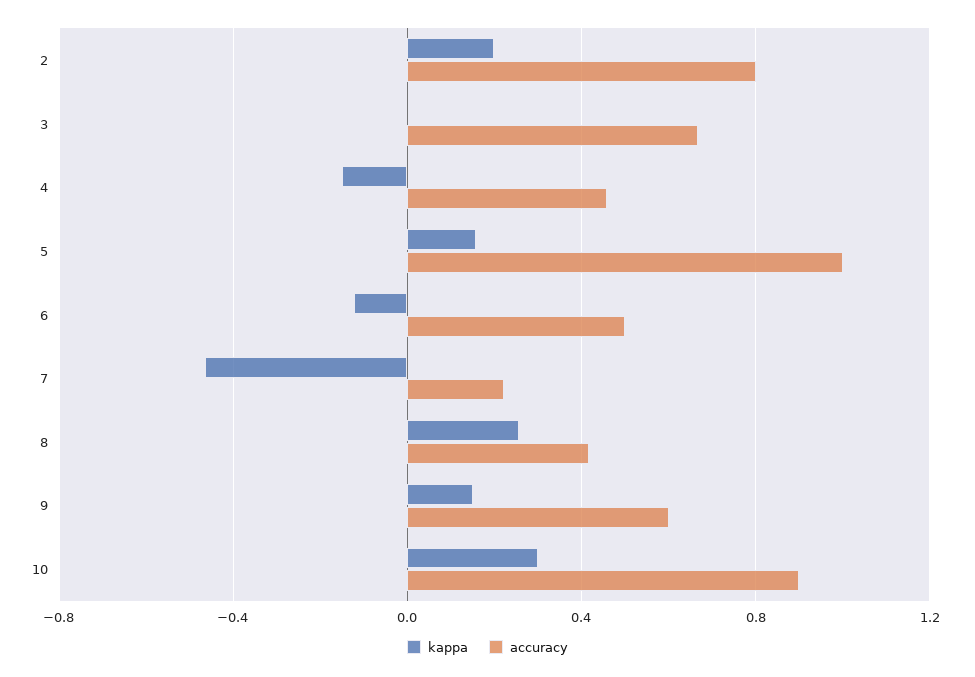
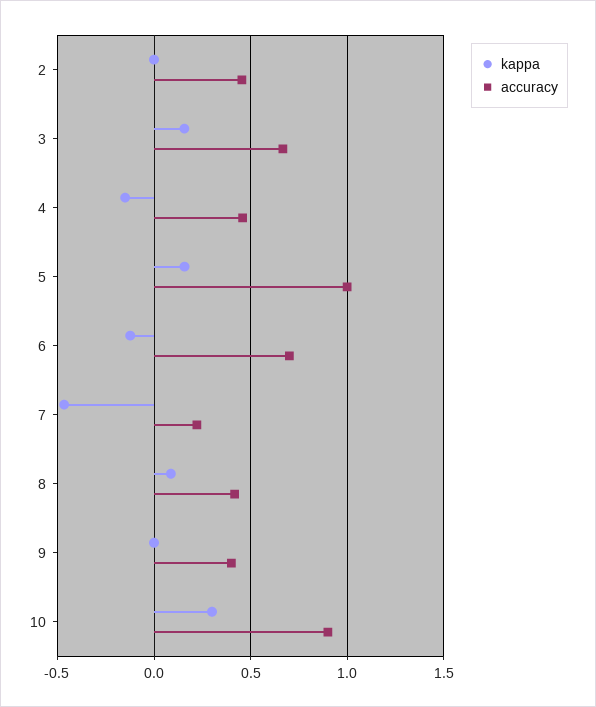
  {
    "kappa": {
-     "2": 0.2,
+     "2": 0,
-     "3": 0,
+     "3": 0.15,
      "4": -0.15,
      "5": 0.15,
      "6": -0.1,
      "7": -0.45,
-     "8": 0.25,
+     "8": 0.1,
-     "9": 0.15,
+     "9": 0,
      "10": 0.3
    },
    "accuracy": {
-     "2": 0.8,
+     "2": 0.45,
      "3": 0.65,
      "4": 0.45,
      "5": 1,
-     "6": 0.5,
+     "6": 0.7,
      "7": 0.2,
      "8": 0.4,
-     "9": 0.6,
+     "9": 0.4,
      "10": 0.9
    }
  }

